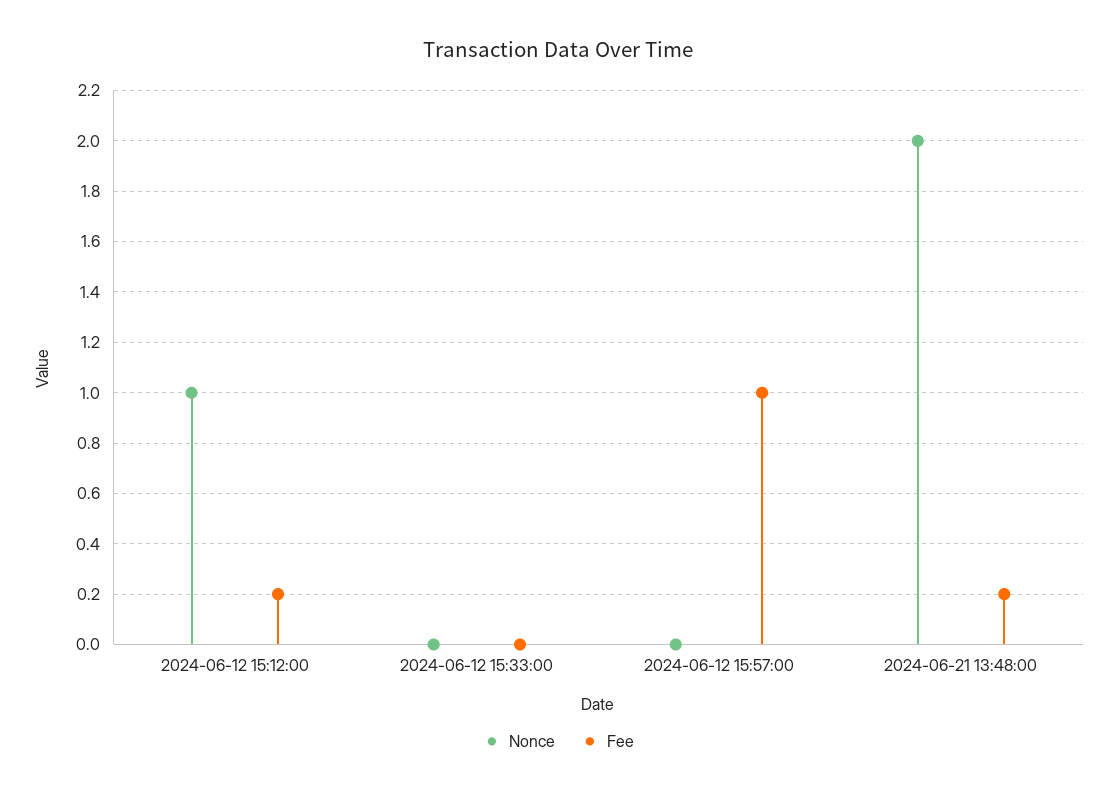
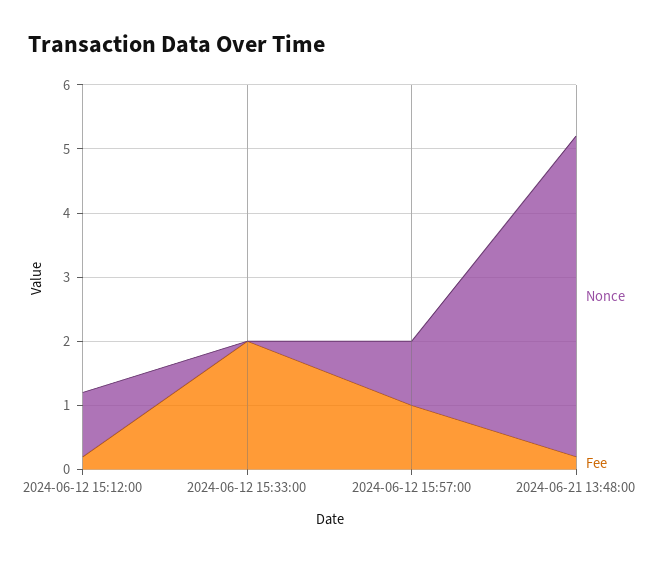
  {
    "Nonce": {
      "2024-06-12 15:12:00": 1,
      "2024-06-12 15:33:00": 0,
-     "2024-06-12 15:57:00": 0,
+     "2024-06-12 15:57:00": 1,
-     "2024-06-21 13:48:00": 2
+     "2024-06-21 13:48:00": 5
    },
    "Fee": {
      "2024-06-12 15:12:00": 0.2,
-     "2024-06-12 15:33:00": 0,
+     "2024-06-12 15:33:00": 2,
      "2024-06-12 15:57:00": 1,
      "2024-06-21 13:48:00": 0.2
    }
  }

